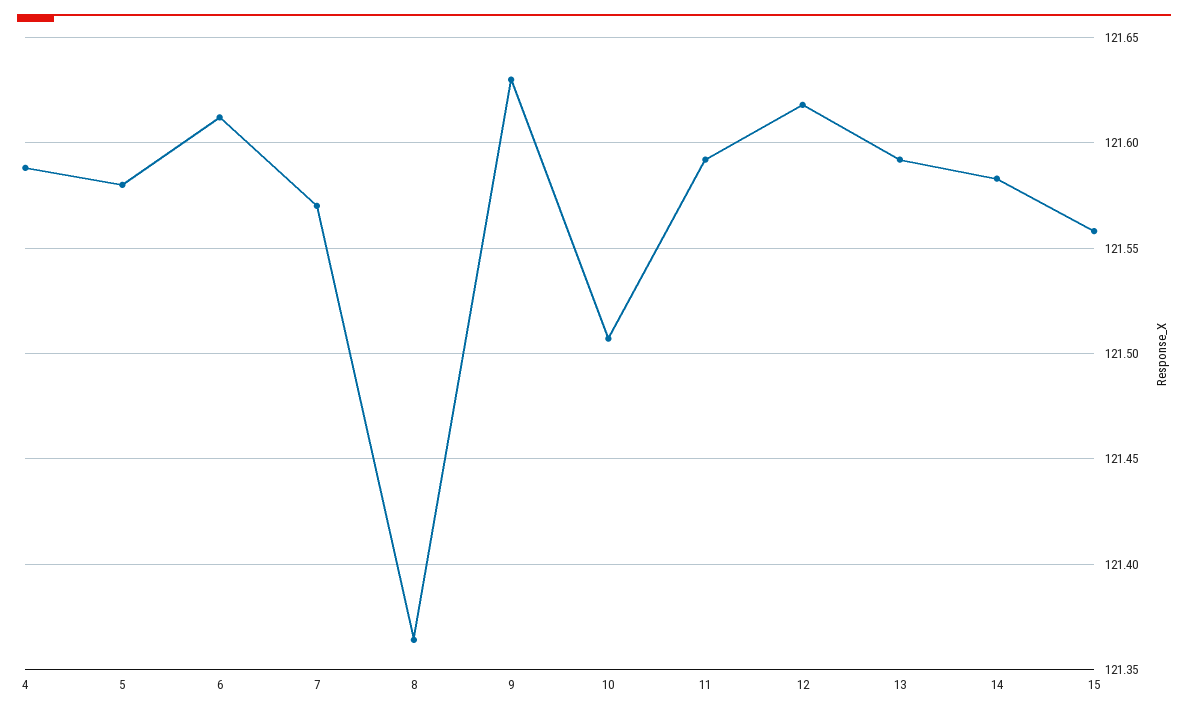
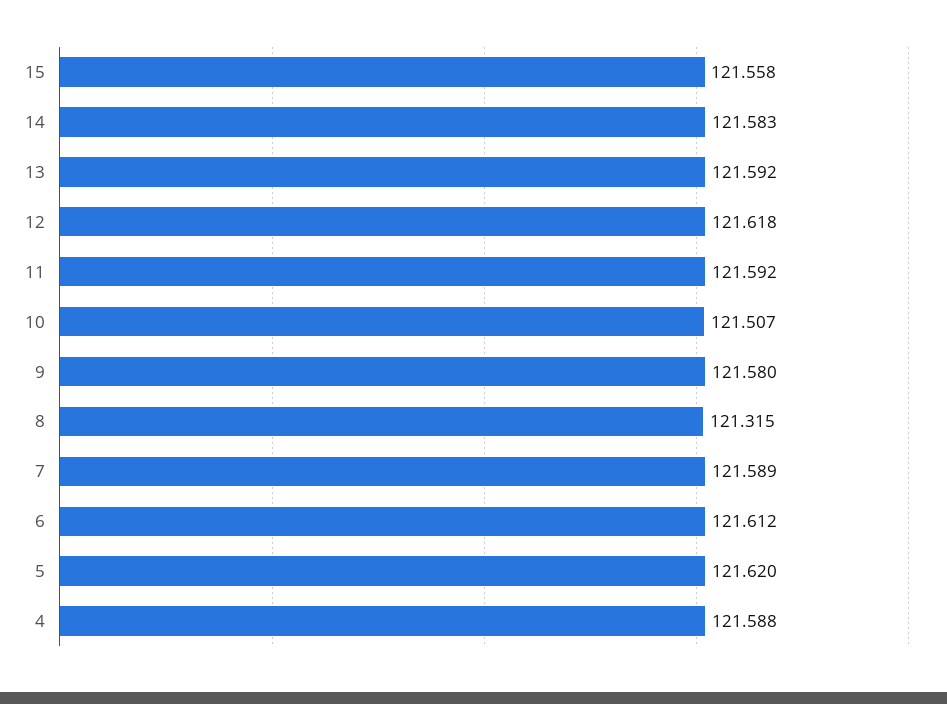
  {
    "4": 121.588,
-   "5": 121.58,
+   "5": 121.62,
    "6": 121.612,
-   "7": 121.57,
+   "7": 121.589,
-   "8": 121.365,
+   "8": 121.315,
-   "9": 121.63,
+   "9": 121.58,
    "10": 121.507,
    "11": 121.592,
    "12": 121.618,
    "13": 121.592,
    "14": 121.583,
    "15": 121.558
  }

